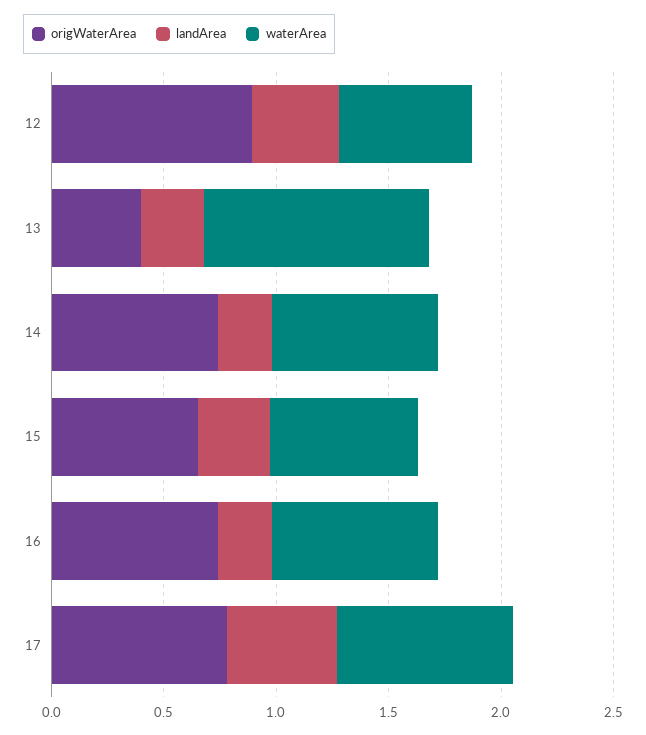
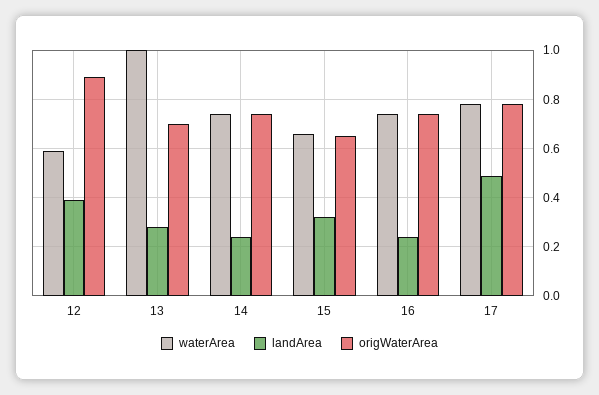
  {
    "origWaterArea": {
      "12": 0.9,
-     "13": 0.4,
+     "13": 0.7,
      "14": 0.75,
      "15": 0.65,
      "16": 0.75,
      "17": 0.8
    },
    "landArea": {
      "12": 0.4,
      "13": 0.3,
      "14": 0.25,
      "15": 0.3,
      "16": 0.25,
      "17": 0.5
    },
    "waterArea": {
      "12": 0.6,
      "13": 1,
      "14": 0.75,
      "15": 0.65,
      "16": 0.75,
      "17": 0.8
    }
  }

